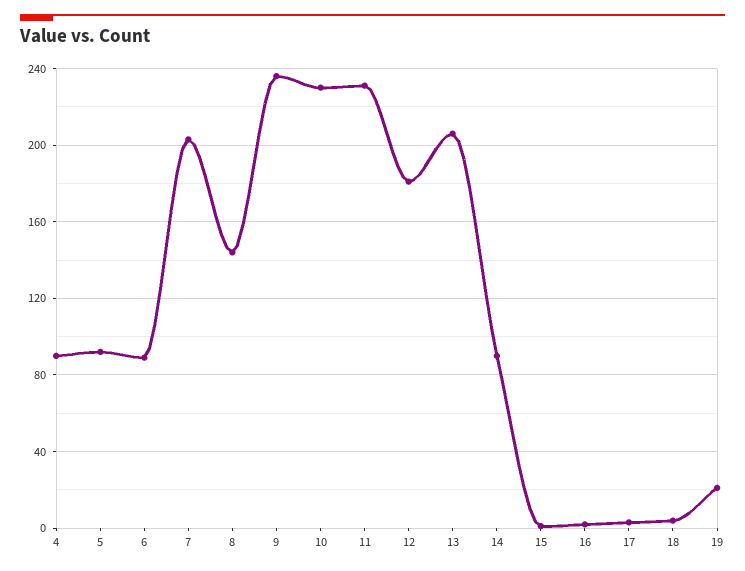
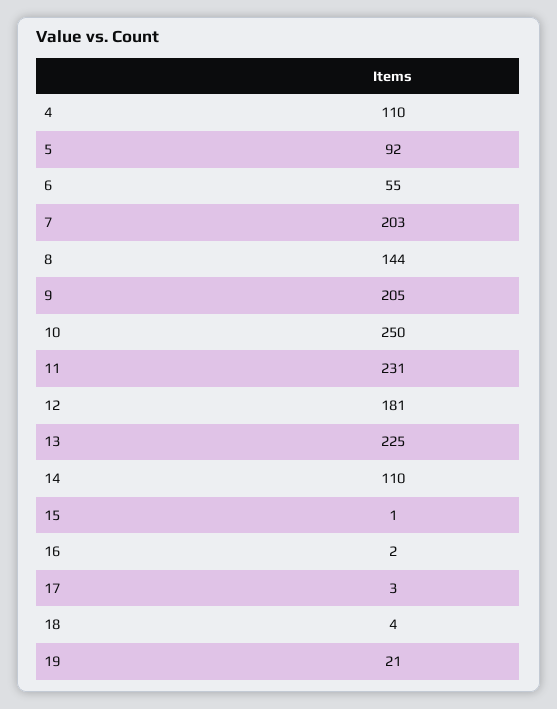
  {
-   "4": 90,
+   "4": 110,
    "5": 92,
-   "6": 90,
+   "6": 55,
    "7": 203,
    "8": 144,
-   "9": 235,
+   "9": 205,
-   "10": 230,
+   "10": 250,
    "11": 231,
    "12": 181,
-   "13": 205,
+   "13": 225,
-   "14": 90,
+   "14": 110,
    "15": 1,
    "16": 2,
    "17": 3,
    "18": 4,
    "19": 21
  }

